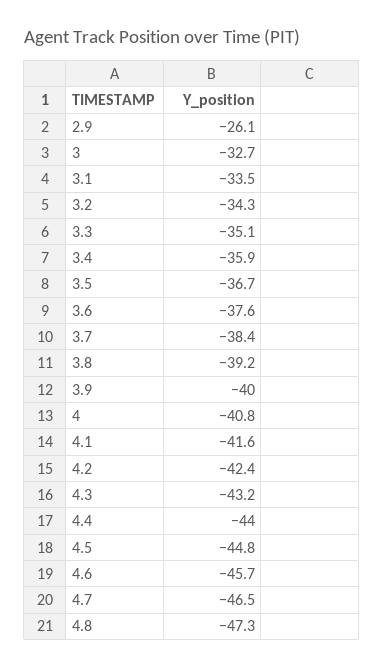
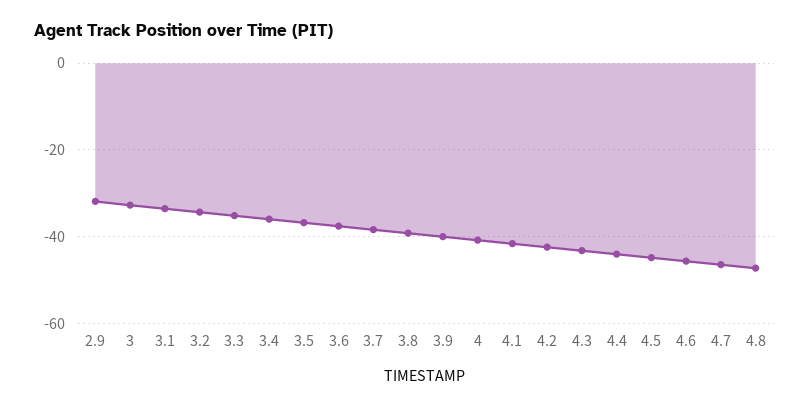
  {
-   "2.9": -26.1,
+   "2.9": -32,
    "3": -32.7,
    "3.1": -33.5,
    "3.2": -34.3,
    "3.3": -35.1,
    "3.4": -35.9,
    "3.5": -36.7,
    "3.6": -37.6,
    "3.7": -38.4,
    "3.8": -39.2,
    "3.9": -40,
    "4": -40.8,
    "4.1": -41.6,
    "4.2": -42.4,
    "4.3": -43.2,
    "4.4": -44,
    "4.5": -44.8,
    "4.6": -45.7,
    "4.7": -46.5,
    "4.8": -47.3
  }

